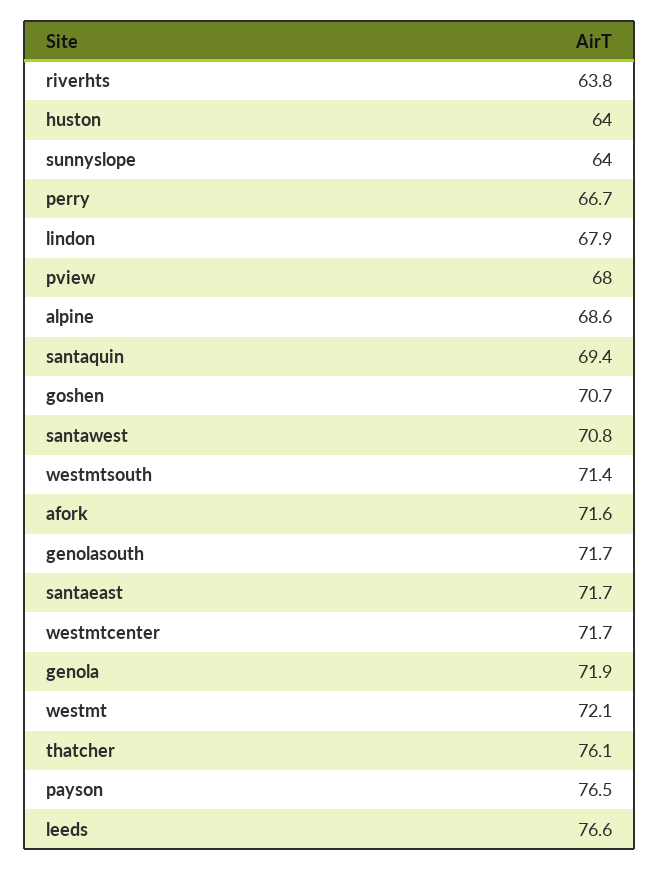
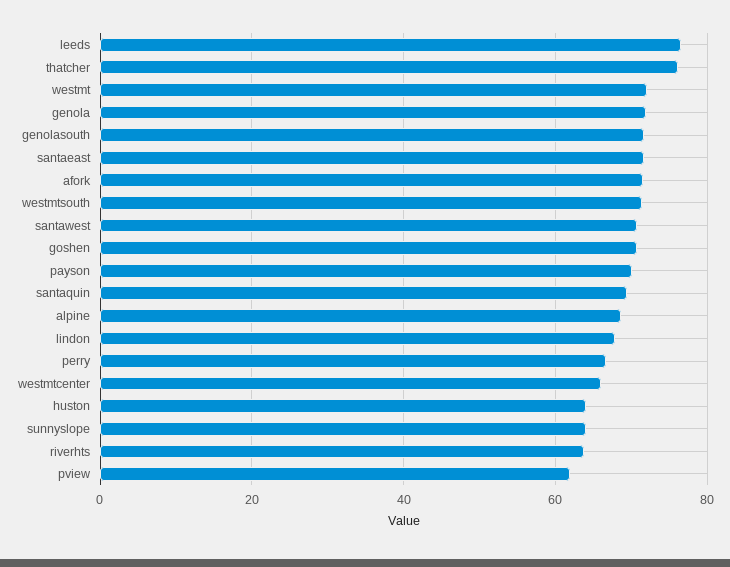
  {
    "riverhts": 63.8,
    "huston": 64,
    "sunnyslope": 64,
    "perry": 66.7,
    "lindon": 67.9,
-   "pview": 68,
+   "pview": 62,
    "alpine": 68.6,
    "santaquin": 69.4,
    "goshen": 70.7,
    "santawest": 70.8,
    "westmtsouth": 71.4,
    "afork": 71.6,
    "genolasouth": 71.7,
    "santaeast": 71.7,
-   "westmtcenter": 71.7,
+   "westmtcenter": 66,
    "genola": 71.9,
    "westmt": 72.1,
    "thatcher": 76.1,
-   "payson": 76.5,
+   "payson": 70,
    "leeds": 76.6
  }

